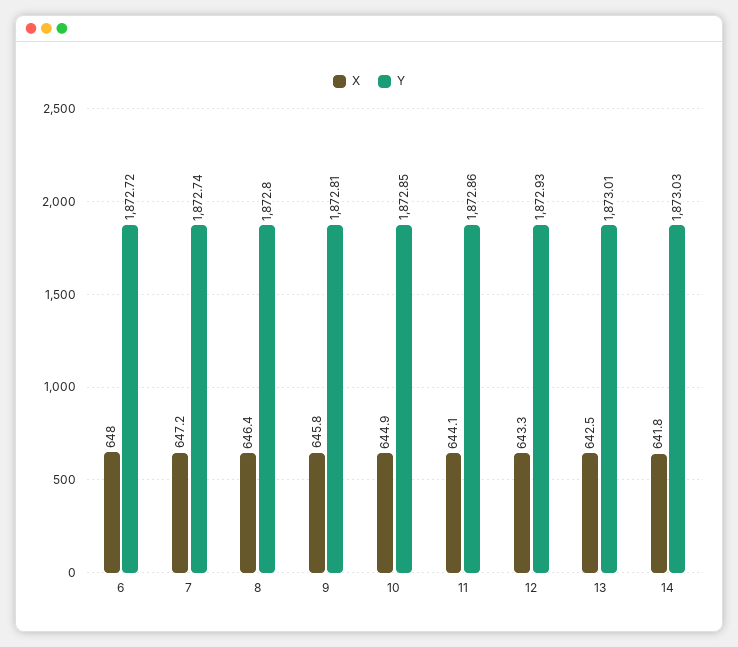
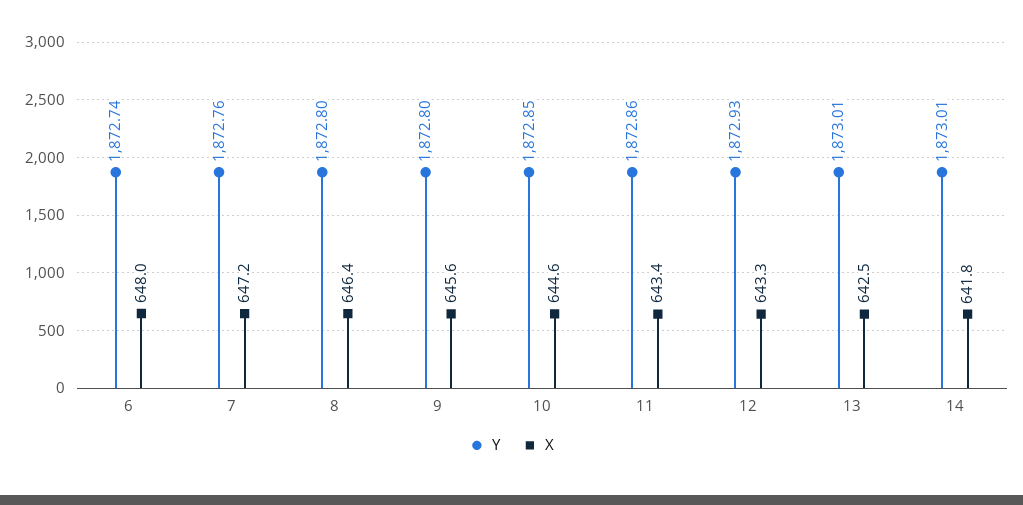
  {
    "X": {
      "6": 648,
      "7": 647.2,
      "8": 646.4,
-     "9": 645.8,
+     "9": 645.6,
-     "10": 644.9,
+     "10": 644.6,
-     "11": 644.1,
+     "11": 643.4,
      "12": 643.3,
      "13": 642.5,
      "14": 641.8
    },
    "Y": {
-     "6": 1872.72,
+     "6": 1872.74,
-     "7": 1872.74,
+     "7": 1872.76,
      "8": 1872.8,
-     "9": 1872.81,
+     "9": 1872.8,
      "10": 1872.85,
      "11": 1872.86,
      "12": 1872.93,
      "13": 1873.01,
-     "14": 1873.03
+     "14": 1873.01
    }
  }

